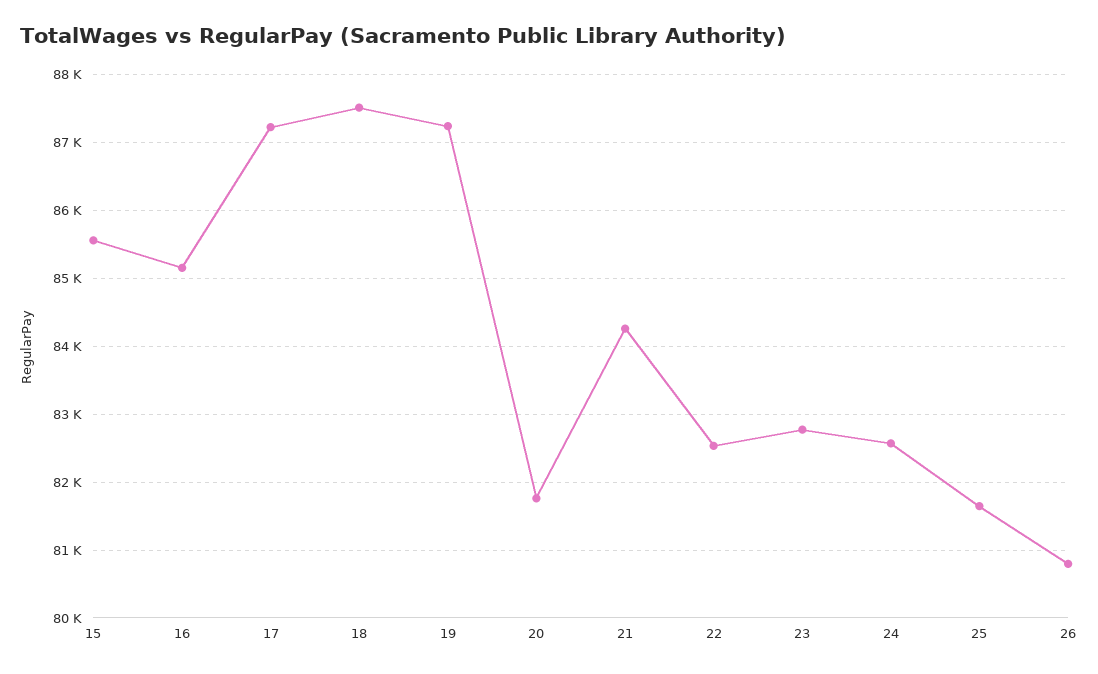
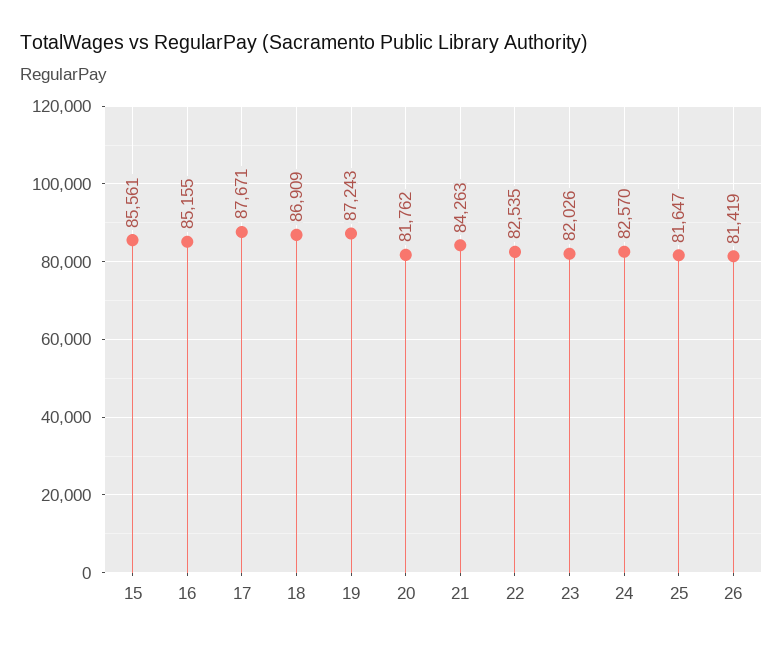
  {
    "15": 85561,
    "16": 85155,
-   "17": 87200,
+   "17": 87671,
-   "18": 87500,
+   "18": 86909,
    "19": 87243,
    "20": 81762,
    "21": 84263,
    "22": 82535,
-   "23": 82800,
+   "23": 82026,
    "24": 82570,
    "25": 81647,
-   "26": 80800
+   "26": 81419
  }

